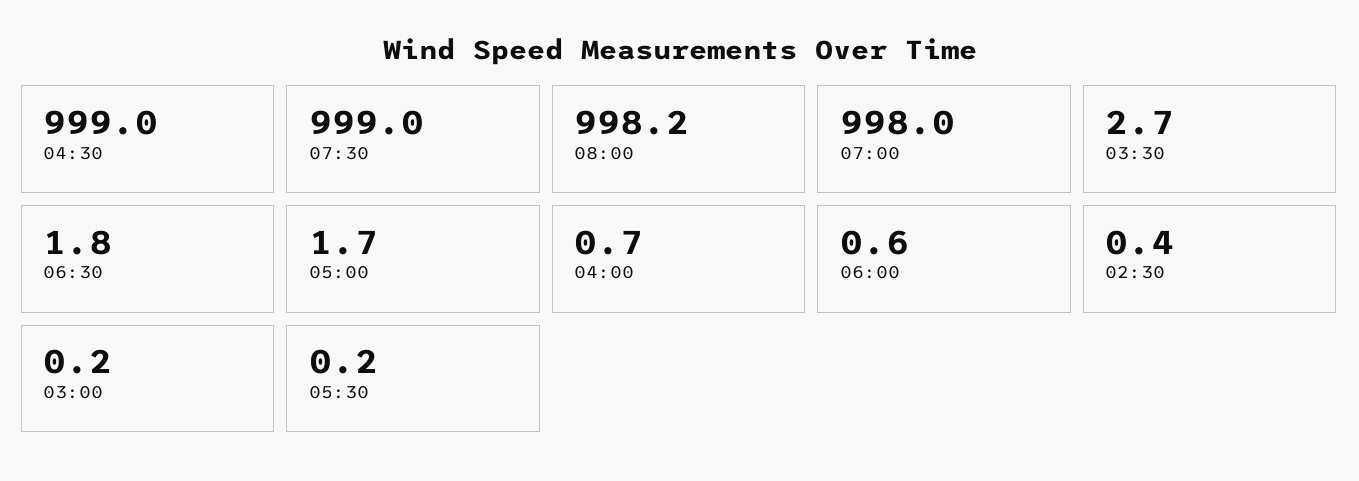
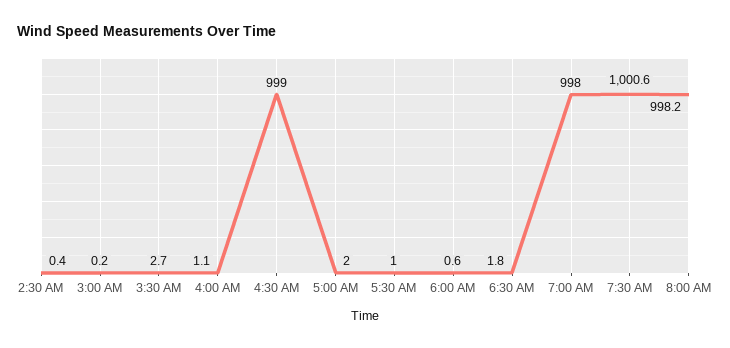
  {
    "04:30": 999,
-   "07:30": 999,
+   "07:30": 1000.6,
    "08:00": 998.2,
    "07:00": 998,
    "03:30": 2.7,
    "06:30": 1.8,
-   "05:00": 1.7,
+   "05:00": 2,
-   "04:00": 0.7,
+   "04:00": 1.1,
    "06:00": 0.6,
    "02:30": 0.4,
    "03:00": 0.2,
-   "05:30": 0.2
+   "05:30": 1
  }

